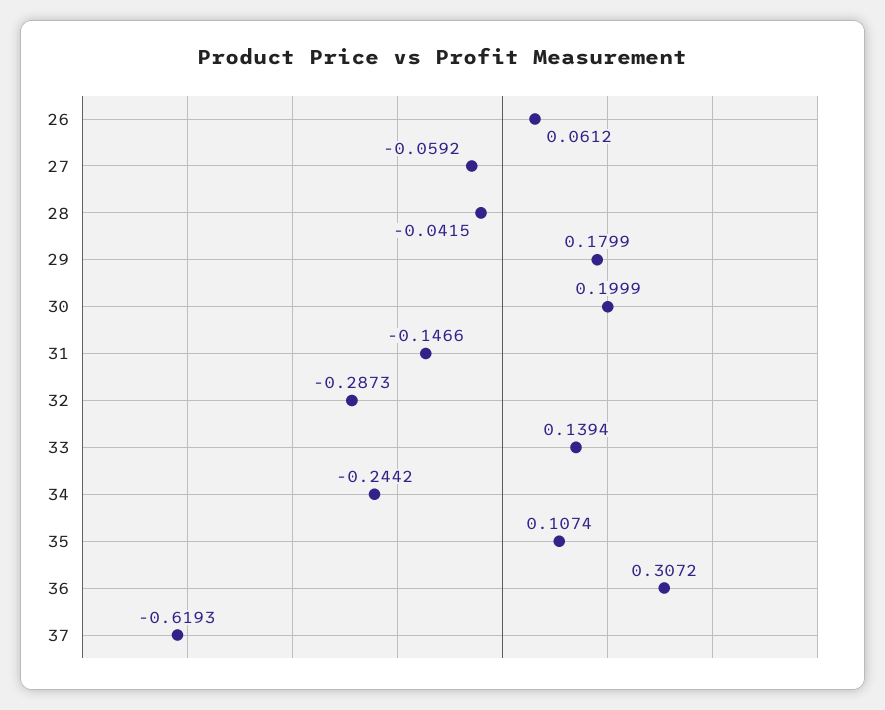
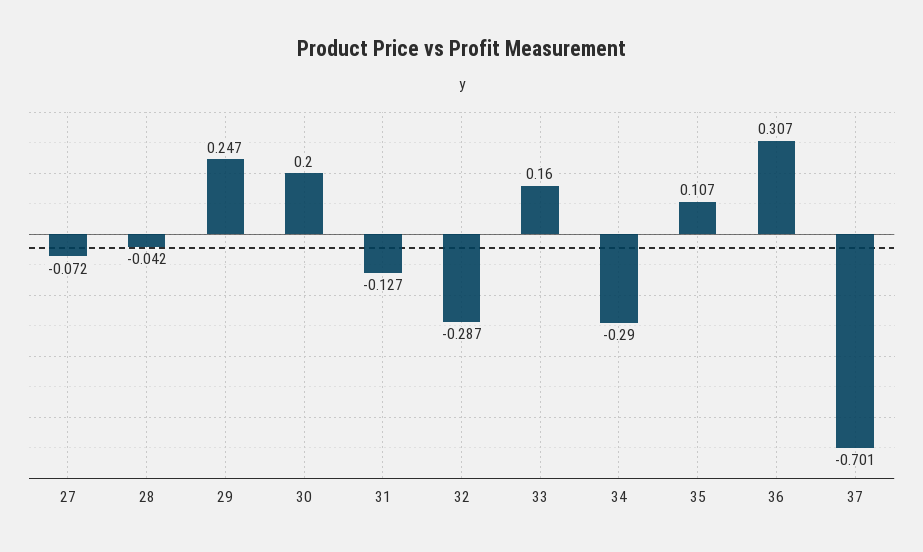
  {
-   "26": 0.0612,
-   "27": -0.0592,
+   "27": -0.072,
    "28": -0.0415,
-   "29": 0.1799,
+   "29": 0.247,
    "30": 0.1999,
-   "31": -0.1466,
+   "31": -0.127,
    "32": -0.2873,
-   "33": 0.1394,
+   "33": 0.16,
-   "34": -0.2442,
+   "34": -0.29,
    "35": 0.1074,
    "36": 0.3072,
-   "37": -0.6193
+   "37": -0.701
  }

